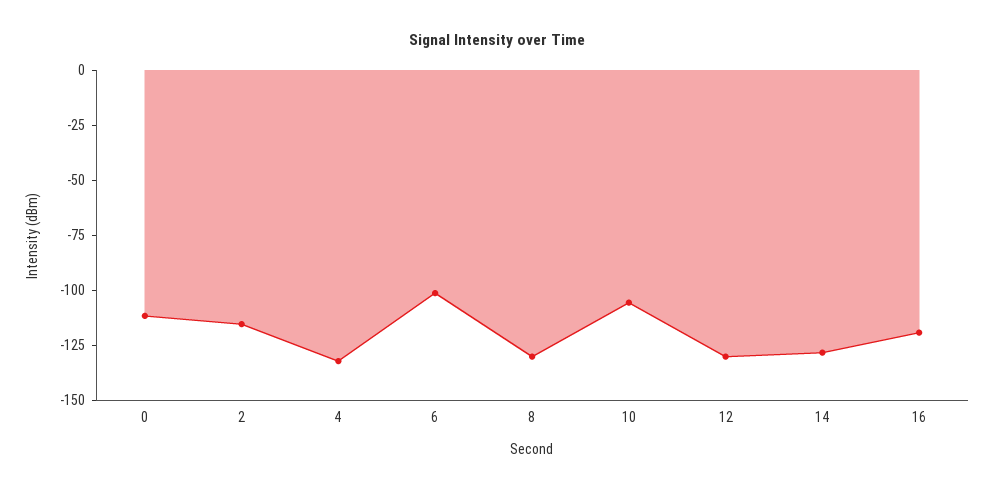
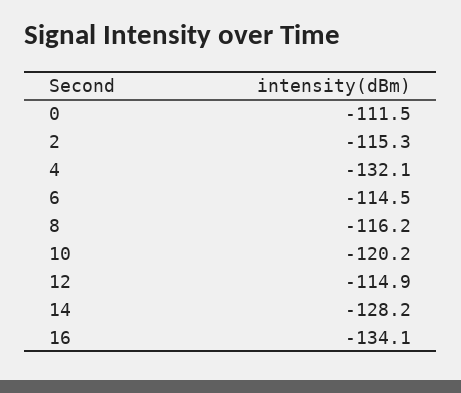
  {
    "0": -111.5,
    "2": -115.3,
    "4": -132.1,
-   "6": -100,
+   "6": -114.5,
-   "8": -130,
+   "8": -116.2,
-   "10": -105,
+   "10": -120.2,
-   "12": -130,
+   "12": -114.9,
    "14": -128.2,
-   "16": -120
+   "16": -134.1
  }

